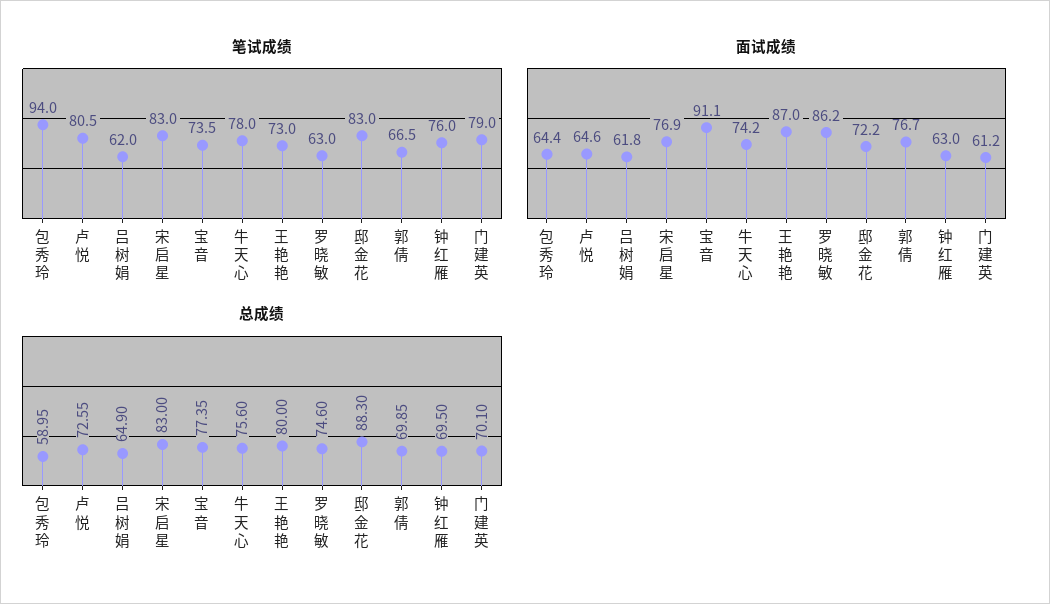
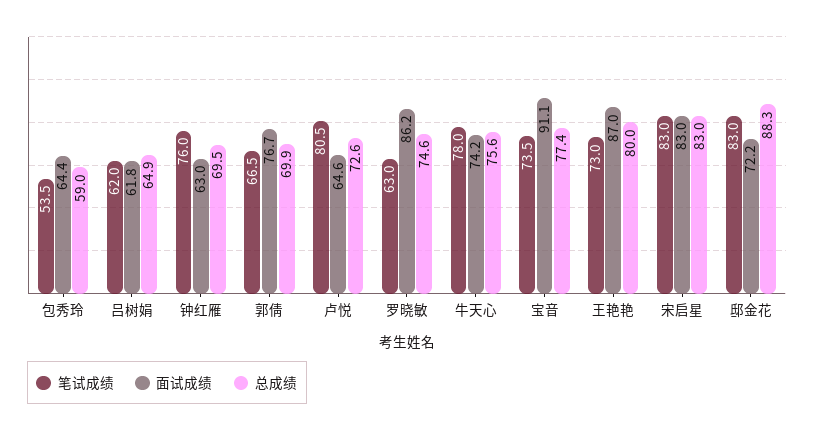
  {
    "笔试成绩": {
-     "包秀玲": 94,
+     "包秀玲": 53.5,
      "卢悦": 80.5,
      "吕树娟": 62,
      "宋启星": 83,
      "宝音": 73.5,
      "牛天心": 78,
      "王艳艳": 73,
      "罗晓敏": 63,
      "邸金花": 83,
      "郭倩": 66.5,
-     "钟红雁": 76,
+     "钟红雁": 76
-     "门建英": 79
    },
    "面试成绩": {
      "包秀玲": 64.4,
      "卢悦": 64.6,
      "吕树娟": 61.8,
-     "宋启星": 76.9,
+     "宋启星": 83,
      "宝音": 91.1,
      "牛天心": 74.2,
      "王艳艳": 87,
      "罗晓敏": 86.2,
      "邸金花": 72.2,
      "郭倩": 76.7,
-     "钟红雁": 63,
+     "钟红雁": 63
-     "门建英": 61.2
    },
    "总成绩": {
      "包秀玲": 58.95,
      "卢悦": 72.55,
      "吕树娟": 64.9,
      "宋启星": 83,
      "宝音": 77.35,
      "牛天心": 75.6,
      "王艳艳": 80,
      "罗晓敏": 74.6,
      "邸金花": 88.3,
      "郭倩": 69.85,
-     "钟红雁": 69.5,
+     "钟红雁": 69.5
-     "门建英": 70.1
    }
  }

